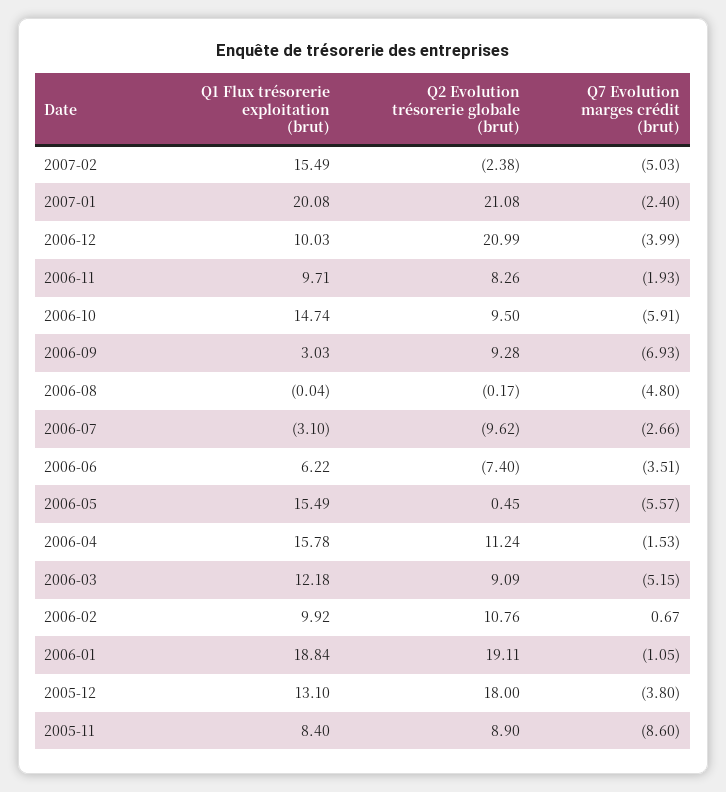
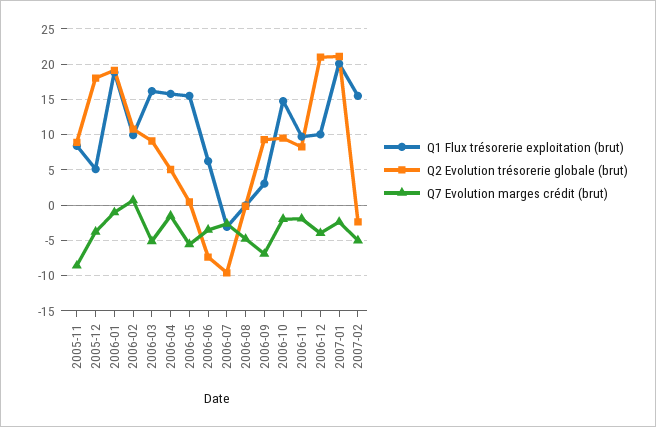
  {
    "Q1 Flux trésorerie exploitation (brut)": {
      "2007-02": 15.49,
      "2007-01": 20.08,
      "2006-12": 10.03,
      "2006-11": 9.71,
      "2006-10": 14.74,
      "2006-09": 3.03,
      "2006-08": -0.04,
      "2006-07": -3.1,
      "2006-06": 6.22,
      "2006-05": 15.49,
      "2006-04": 15.78,
-     "2006-03": 12.18,
+     "2006-03": 16,
      "2006-02": 9.92,
      "2006-01": 18.84,
-     "2005-12": 13.1,
+     "2005-12": 5,
      "2005-11": 8.4
    },
    "Q2 Evolution trésorerie globale (brut)": {
      "2007-02": -2.38,
      "2007-01": 21.08,
      "2006-12": 20.99,
      "2006-11": 8.26,
      "2006-10": 9.5,
      "2006-09": 9.28,
      "2006-08": -0.17,
      "2006-07": -9.62,
      "2006-06": -7.4,
      "2006-05": 0.45,
-     "2006-04": 11.24,
+     "2006-04": 5,
      "2006-03": 9.09,
      "2006-02": 10.76,
      "2006-01": 19.11,
      "2005-12": 18,
      "2005-11": 8.9
    },
    "Q7 Evolution marges crédit (brut)": {
      "2007-02": -5.03,
      "2007-01": -2.4,
      "2006-12": -3.99,
      "2006-11": -1.93,
-     "2006-10": -5.91,
+     "2006-10": -2,
      "2006-09": -6.93,
      "2006-08": -4.8,
      "2006-07": -2.66,
      "2006-06": -3.51,
      "2006-05": -5.57,
      "2006-04": -1.53,
      "2006-03": -5.15,
      "2006-02": 0.67,
      "2006-01": -1.05,
      "2005-12": -3.8,
      "2005-11": -8.6
    }
  }

